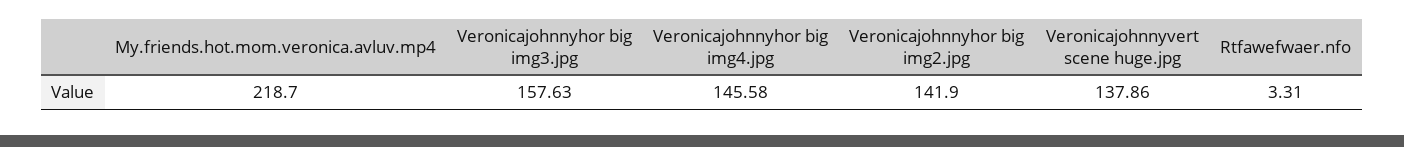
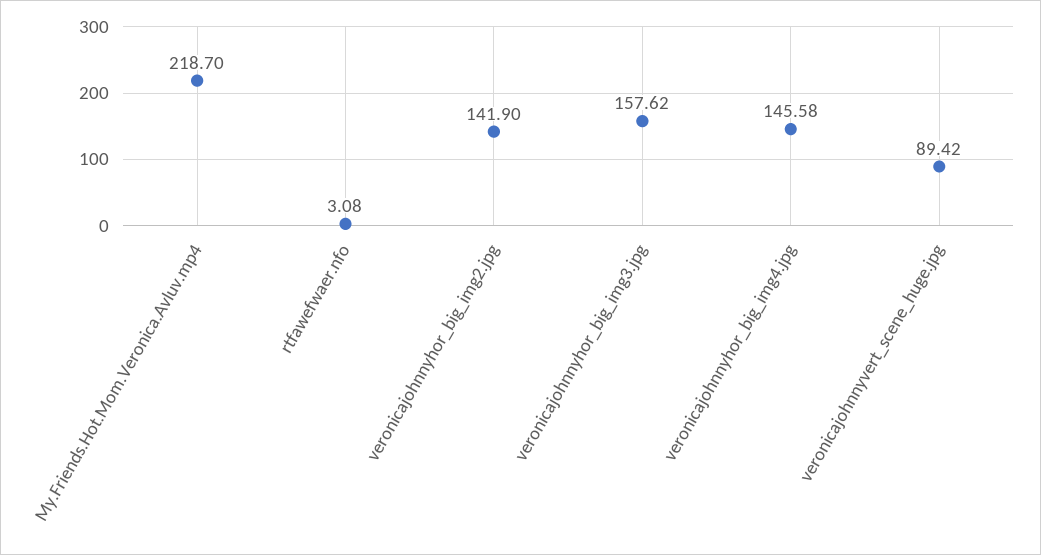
  {
    "My.friends.hot.mom.veronica.avluv.mp4": 218.7,
-   "Veronicajohnnyhor big img3.jpg": 157.63,
+   "Veronicajohnnyhor big img3.jpg": 157.62,
    "Veronicajohnnyhor big img4.jpg": 145.58,
    "Veronicajohnnyhor big img2.jpg": 141.9,
-   "Veronicajohnnyvert scene huge.jpg": 137.86,
+   "Veronicajohnnyvert scene huge.jpg": 89.42,
-   "Rtfawefwaer.nfo": 3.31
+   "Rtfawefwaer.nfo": 3.08
  }

